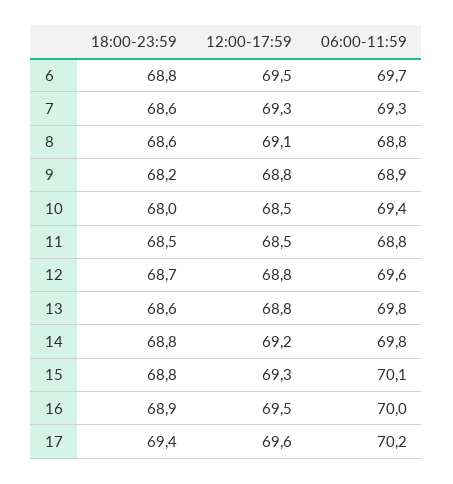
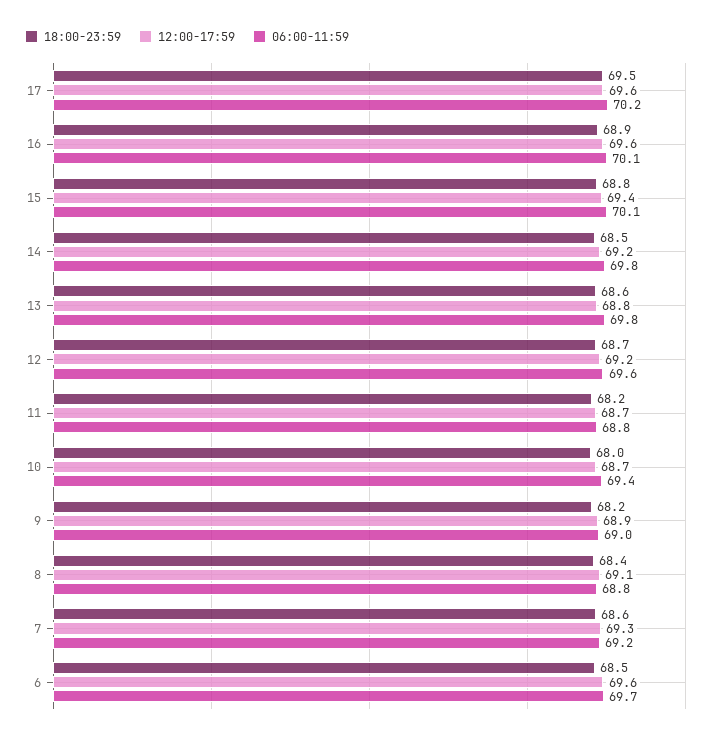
  {
    "18:00-23:59": {
-     "6": 68.8,
+     "6": 68.5,
      "7": 68.6,
-     "8": 68.6,
+     "8": 68.4,
      "9": 68.2,
      "10": 68,
-     "11": 68.5,
+     "11": 68.2,
      "12": 68.7,
      "13": 68.6,
-     "14": 68.8,
+     "14": 68.5,
      "15": 68.8,
      "16": 68.9,
-     "17": 69.4
+     "17": 69.5
    },
    "12:00-17:59": {
-     "6": 69.5,
+     "6": 69.6,
      "7": 69.3,
      "8": 69.1,
-     "9": 68.8,
+     "9": 68.9,
-     "10": 68.5,
+     "10": 68.7,
-     "11": 68.5,
+     "11": 68.7,
-     "12": 68.8,
+     "12": 69.2,
      "13": 68.8,
      "14": 69.2,
-     "15": 69.3,
+     "15": 69.4,
-     "16": 69.5,
+     "16": 69.6,
      "17": 69.6
    },
    "06:00-11:59": {
      "6": 69.7,
-     "7": 69.3,
+     "7": 69.2,
      "8": 68.8,
-     "9": 68.9,
+     "9": 69,
      "10": 69.4,
      "11": 68.8,
      "12": 69.6,
      "13": 69.8,
      "14": 69.8,
      "15": 70.1,
-     "16": 70,
+     "16": 70.1,
      "17": 70.2
    }
  }

